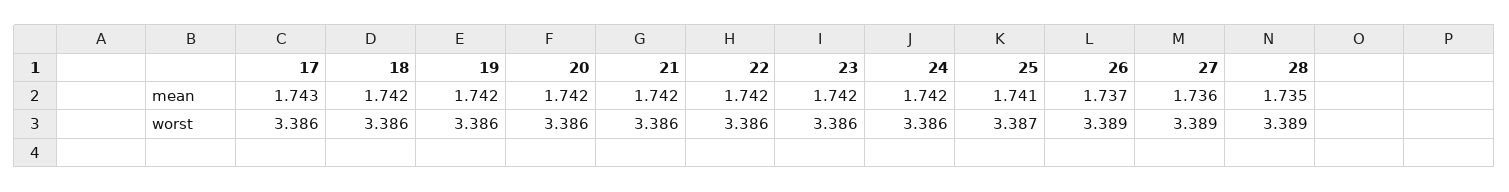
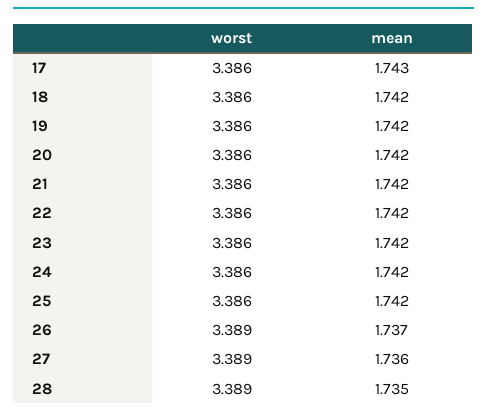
  {
    "17": {
      "mean": 1.743,
      "worst": 3.386
    },
    "18": {
      "mean": 1.742,
      "worst": 3.386
    },
    "19": {
      "mean": 1.742,
      "worst": 3.386
    },
    "20": {
      "mean": 1.742,
      "worst": 3.386
    },
    "21": {
      "mean": 1.742,
      "worst": 3.386
    },
    "22": {
      "mean": 1.742,
      "worst": 3.386
    },
    "23": {
      "mean": 1.742,
      "worst": 3.386
    },
    "24": {
      "mean": 1.742,
      "worst": 3.386
    },
    "25": {
-     "mean": 1.741,
+     "mean": 1.742,
-     "worst": 3.387
+     "worst": 3.386
    },
    "26": {
      "mean": 1.737,
      "worst": 3.389
    },
    "27": {
      "mean": 1.736,
      "worst": 3.389
    },
    "28": {
      "mean": 1.735,
      "worst": 3.389
    }
  }

